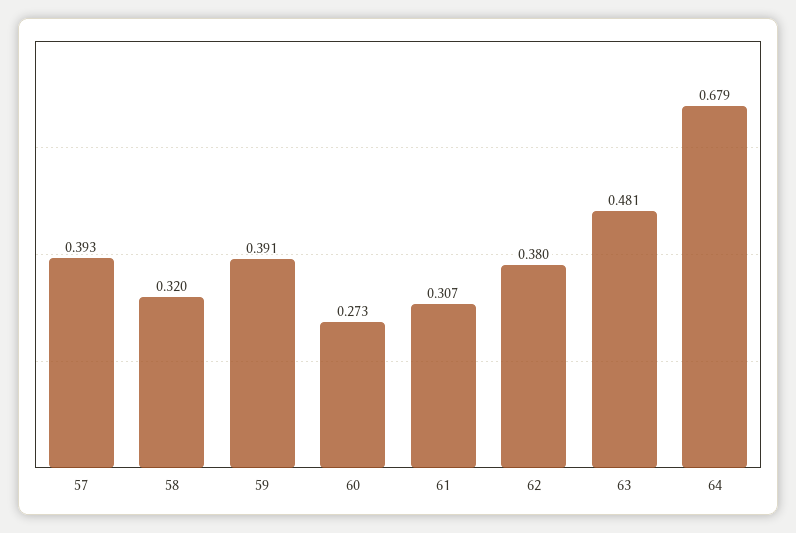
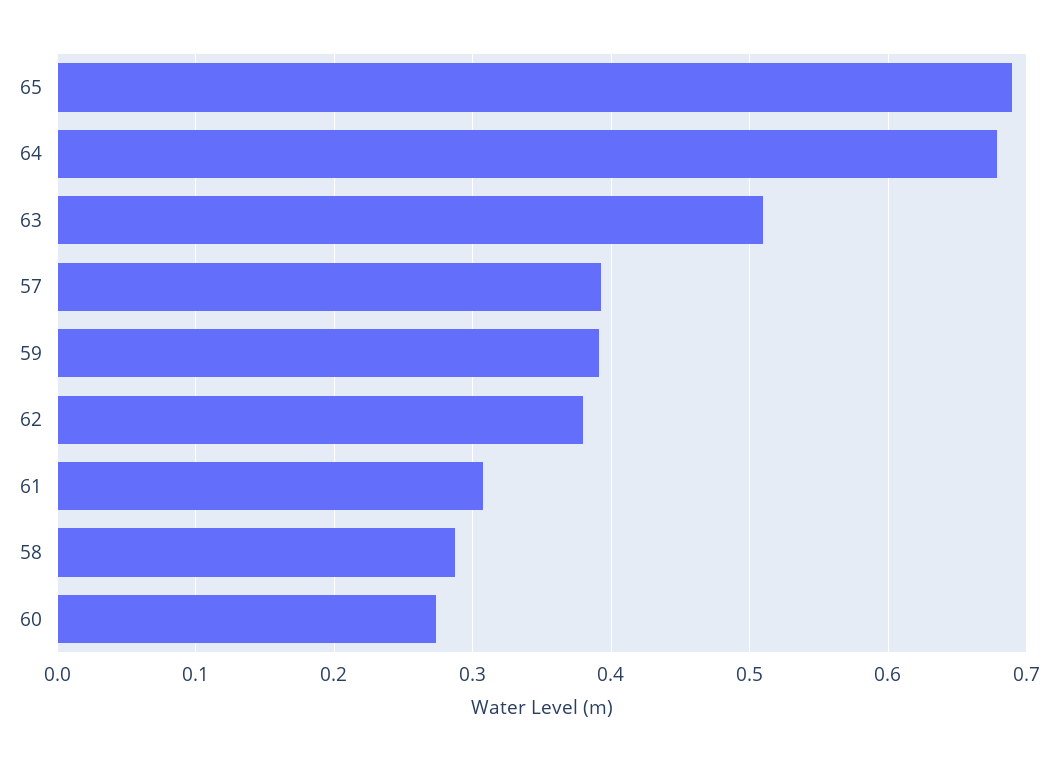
  {
    "57": 0.393,
-   "58": 0.32,
+   "58": 0.29,
    "59": 0.391,
    "60": 0.273,
    "61": 0.307,
    "62": 0.38,
-   "63": 0.481,
+   "63": 0.51,
-   "64": 0.679
+   "64": 0.679,
+   "65": 0.69
  }

